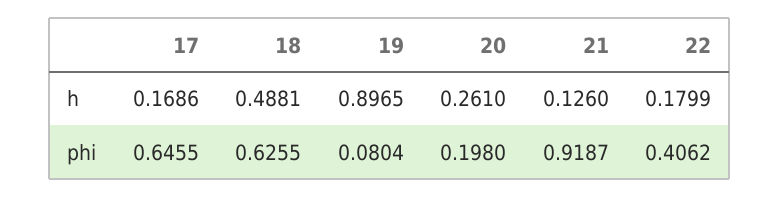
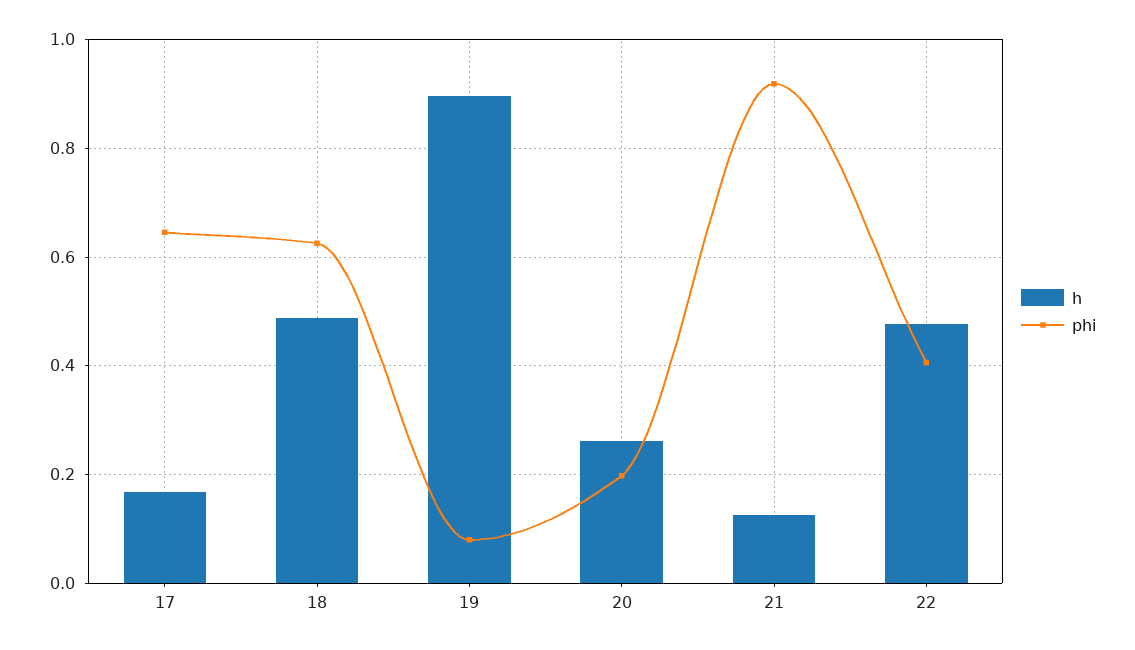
  {
    "h": {
      "17": 0.1686,
      "18": 0.4881,
      "19": 0.8965,
      "20": 0.261,
      "21": 0.126,
-     "22": 0.1799
+     "22": 0.48
    },
    "phi": {
      "17": 0.6455,
      "18": 0.6255,
      "19": 0.0804,
      "20": 0.198,
      "21": 0.9187,
      "22": 0.4062
    }
  }

